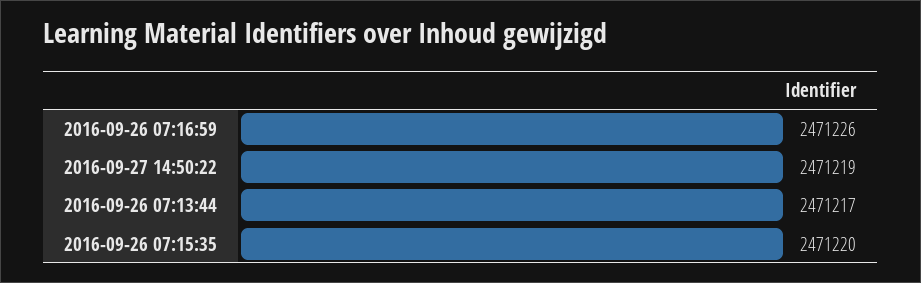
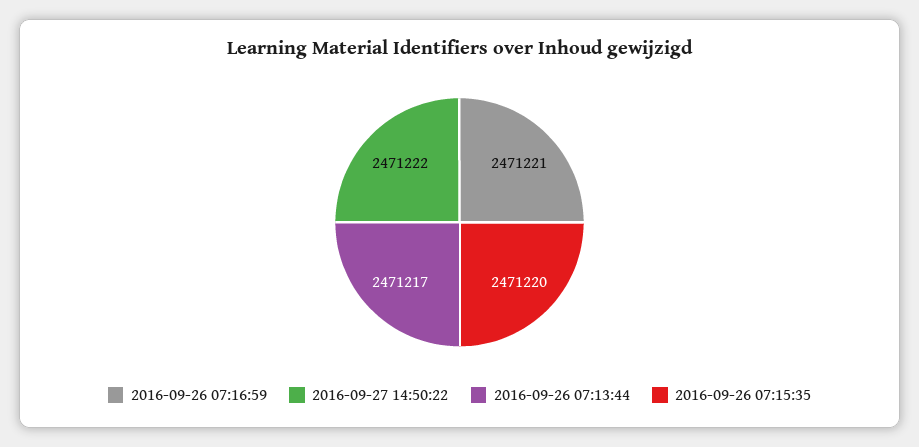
  {
-   "2016-09-26 07:16:59": 2471226,
+   "2016-09-26 07:16:59": 2471221,
-   "2016-09-27 14:50:22": 2471219,
+   "2016-09-27 14:50:22": 2471222,
    "2016-09-26 07:13:44": 2471217,
    "2016-09-26 07:15:35": 2471220
  }

